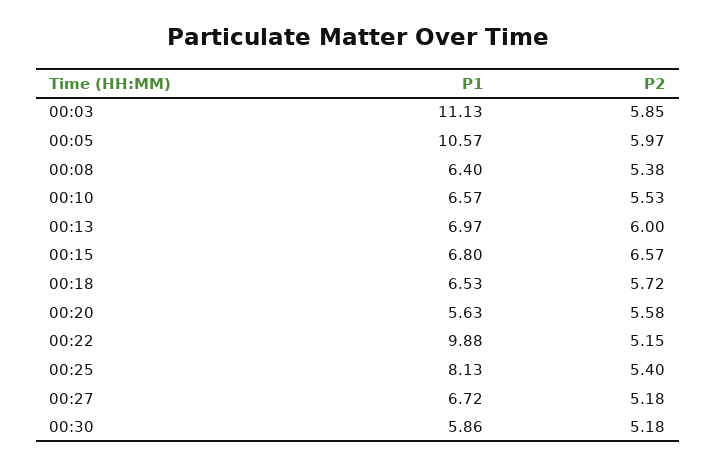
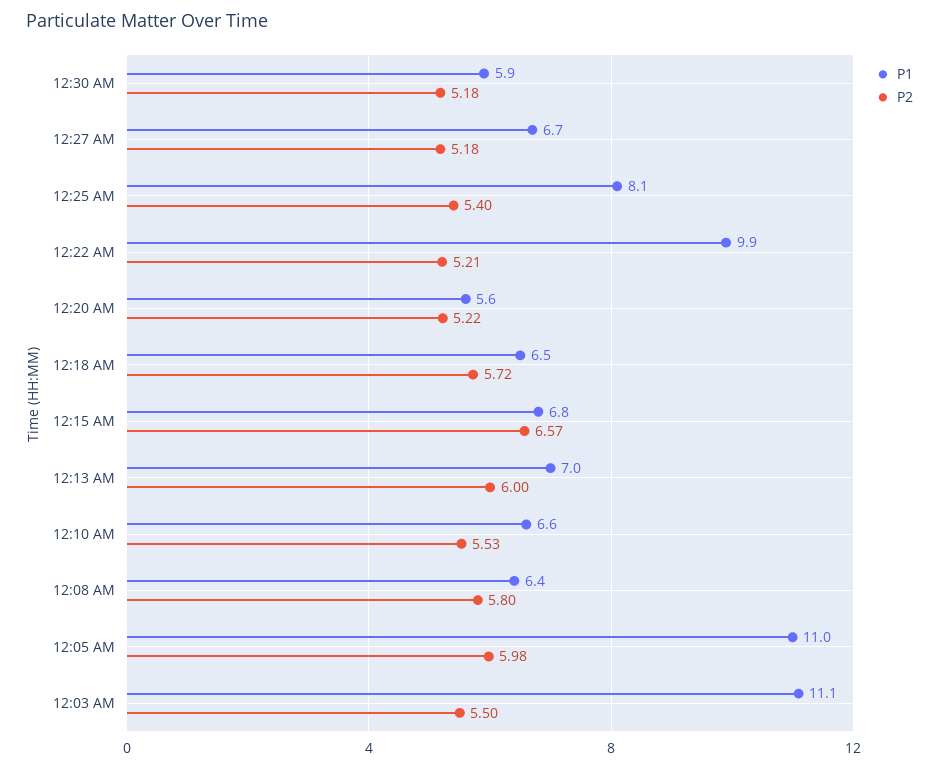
  {
    "P1": {
      "00:03": 11.13,
-     "00:05": 10.57,
+     "00:05": 11,
      "00:08": 6.4,
      "00:10": 6.57,
      "00:13": 6.97,
      "00:15": 6.8,
      "00:18": 6.53,
      "00:20": 5.63,
      "00:22": 9.88,
      "00:25": 8.13,
      "00:27": 6.72,
      "00:30": 5.86
    },
    "P2": {
-     "00:03": 5.85,
+     "00:03": 5.5,
-     "00:05": 5.97,
+     "00:05": 5.98,
-     "00:08": 5.38,
+     "00:08": 5.8,
      "00:10": 5.53,
      "00:13": 6,
      "00:15": 6.57,
      "00:18": 5.72,
-     "00:20": 5.58,
+     "00:20": 5.22,
-     "00:22": 5.15,
+     "00:22": 5.21,
      "00:25": 5.4,
      "00:27": 5.18,
      "00:30": 5.18
    }
  }

